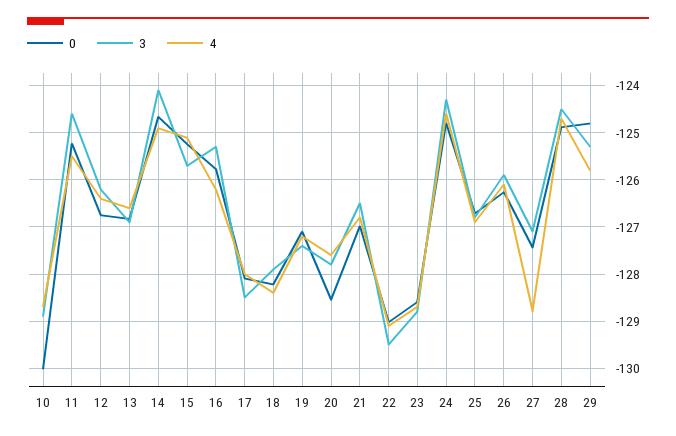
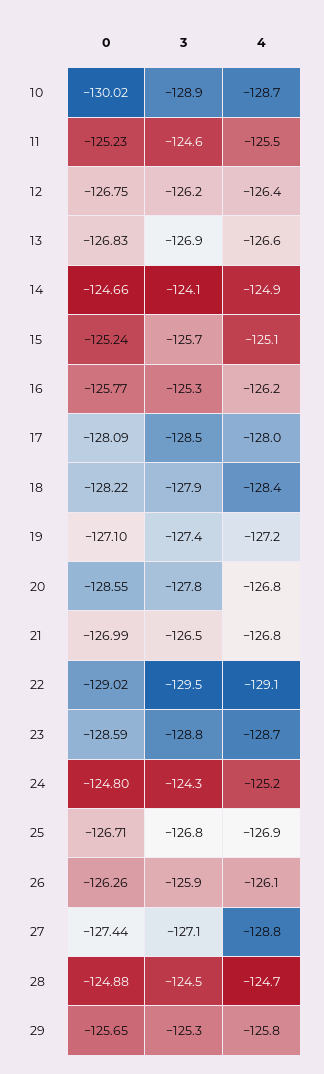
  {
    "0": {
      "10": -130.02,
      "11": -125.23,
      "12": -126.75,
      "13": -126.83,
      "14": -124.66,
      "15": -125.24,
      "16": -125.77,
      "17": -128.09,
      "18": -128.22,
      "19": -127.1,
      "20": -128.55,
      "21": -126.99,
      "22": -129.02,
      "23": -128.59,
      "24": -124.8,
      "25": -126.71,
      "26": -126.26,
      "27": -127.44,
      "28": -124.88,
-     "29": -124.8
+     "29": -125.65
    },
    "3": {
      "10": -128.9,
      "11": -124.6,
      "12": -126.2,
      "13": -126.9,
      "14": -124.1,
      "15": -125.7,
      "16": -125.3,
      "17": -128.5,
      "18": -127.9,
      "19": -127.4,
      "20": -127.8,
      "21": -126.5,
      "22": -129.5,
      "23": -128.8,
      "24": -124.3,
      "25": -126.8,
      "26": -125.9,
      "27": -127.1,
      "28": -124.5,
      "29": -125.3
    },
    "4": {
      "10": -128.7,
      "11": -125.5,
      "12": -126.4,
      "13": -126.6,
      "14": -124.9,
      "15": -125.1,
      "16": -126.2,
      "17": -128,
      "18": -128.4,
      "19": -127.2,
-     "20": -127.6,
+     "20": -126.8,
      "21": -126.8,
      "22": -129.1,
      "23": -128.7,
-     "24": -124.6,
+     "24": -125.2,
      "25": -126.9,
      "26": -126.1,
      "27": -128.8,
      "28": -124.7,
      "29": -125.8
    }
  }

